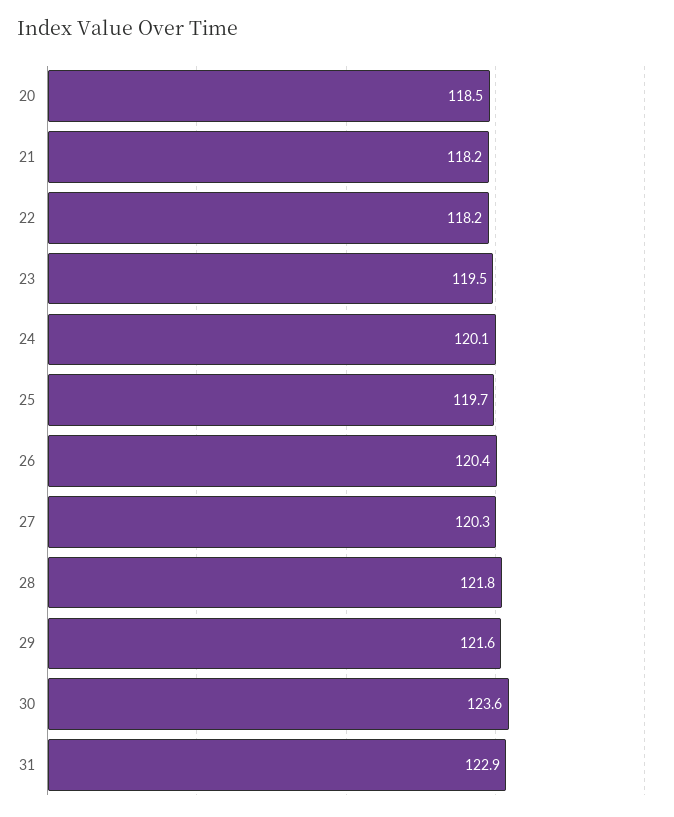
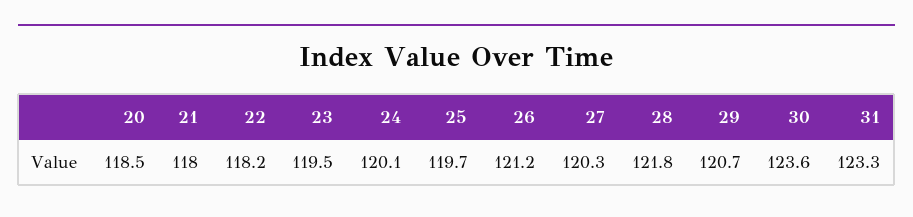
  {
    "20": 118.5,
-   "21": 118.2,
+   "21": 118,
    "22": 118.2,
    "23": 119.5,
    "24": 120.1,
    "25": 119.7,
-   "26": 120.4,
+   "26": 121.2,
    "27": 120.3,
    "28": 121.8,
-   "29": 121.6,
+   "29": 120.7,
    "30": 123.6,
-   "31": 122.9
+   "31": 123.3
  }

